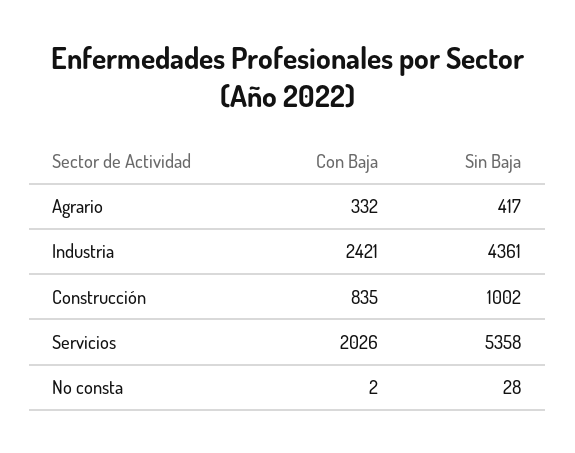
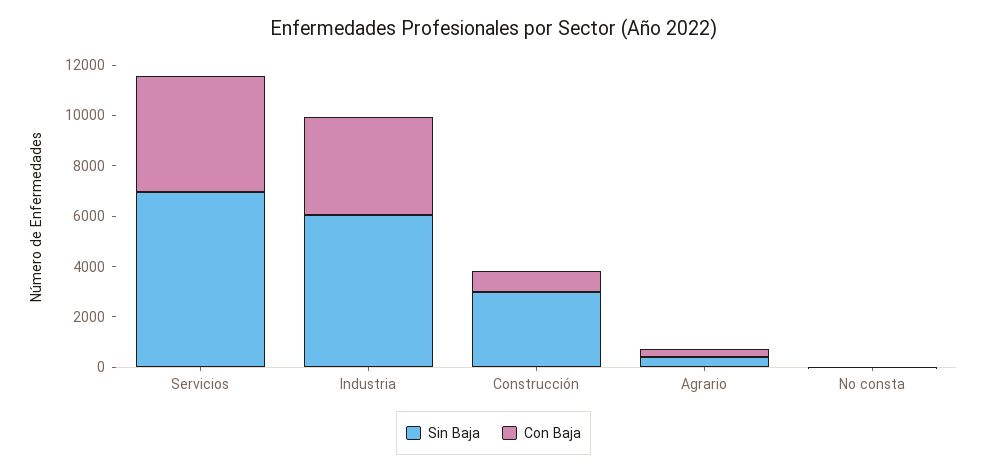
  {
    "Con Baja": {
      "Agrario": 332,
-     "Industria": 2421,
+     "Industria": 4000,
      "Construcción": 835,
-     "Servicios": 2026,
+     "Servicios": 4500,
      "No consta": 2
    },
    "Sin Baja": {
      "Agrario": 417,
-     "Industria": 4361,
+     "Industria": 6000,
-     "Construcción": 1002,
+     "Construcción": 3000,
-     "Servicios": 5358,
+     "Servicios": 7000,
      "No consta": 28
    }
  }

